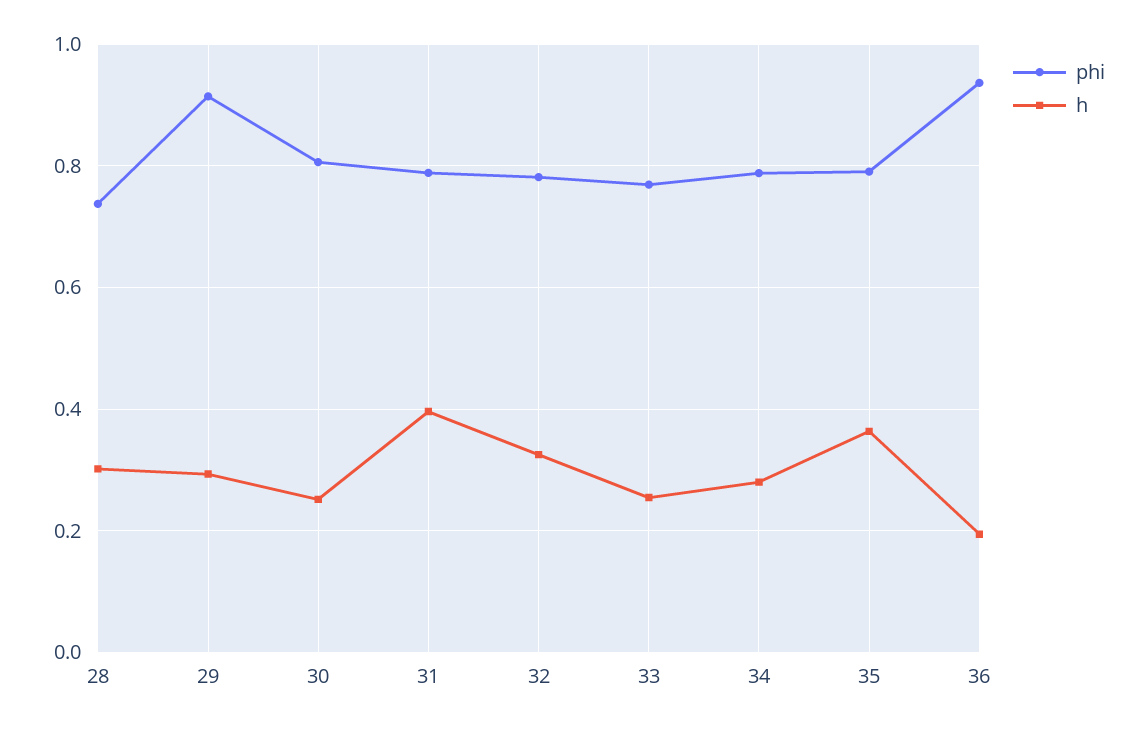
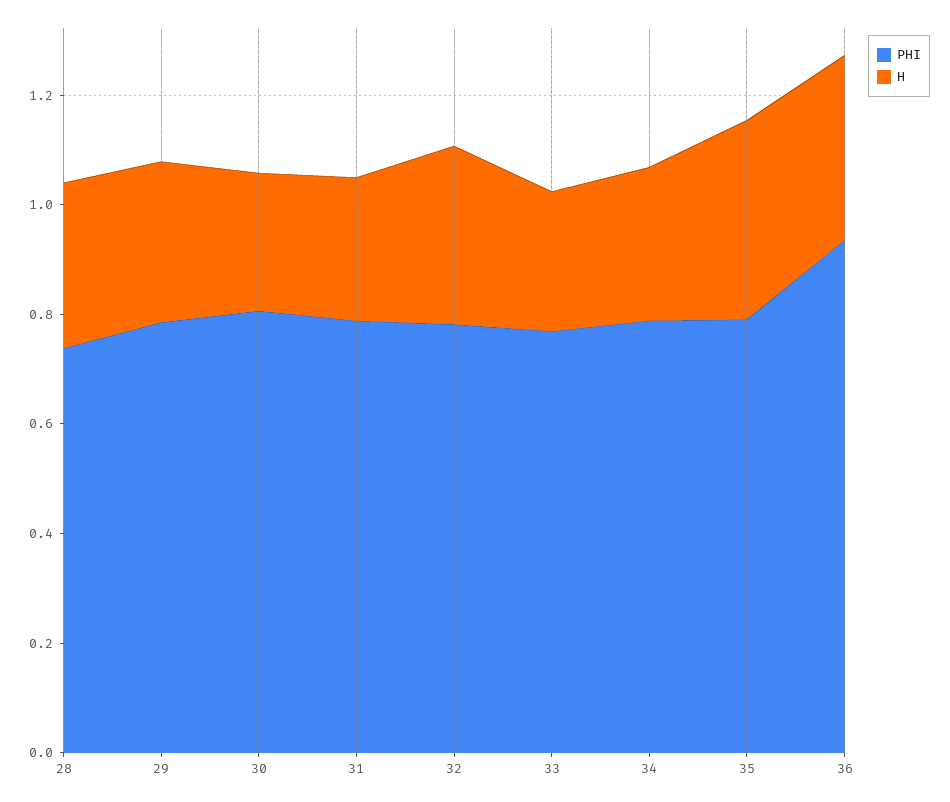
  {
    "phi": {
      "28": 0.74,
-     "29": 0.92,
+     "29": 0.8,
      "30": 0.8,
      "31": 0.78,
      "32": 0.78,
      "33": 0.76,
      "34": 0.78,
      "35": 0.8,
      "36": 0.94
    },
    "h": {
      "28": 0.3,
      "29": 0.3,
      "30": 0.26,
-     "31": 0.4,
+     "31": 0.25,
      "32": 0.32,
      "33": 0.26,
      "34": 0.28,
      "35": 0.36,
-     "36": 0.2
+     "36": 0.35
    }
  }

